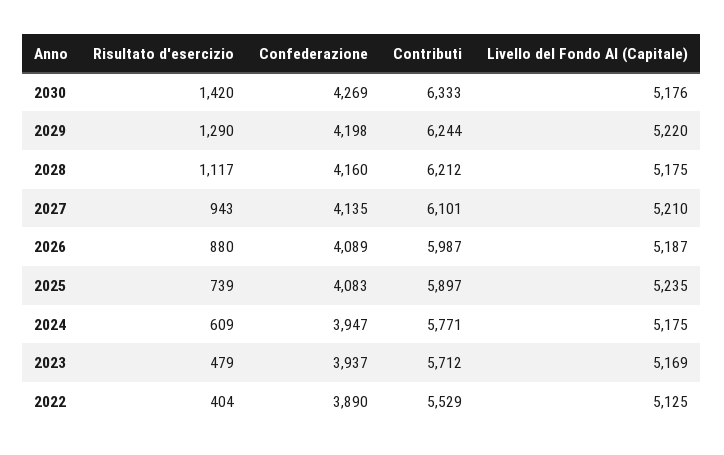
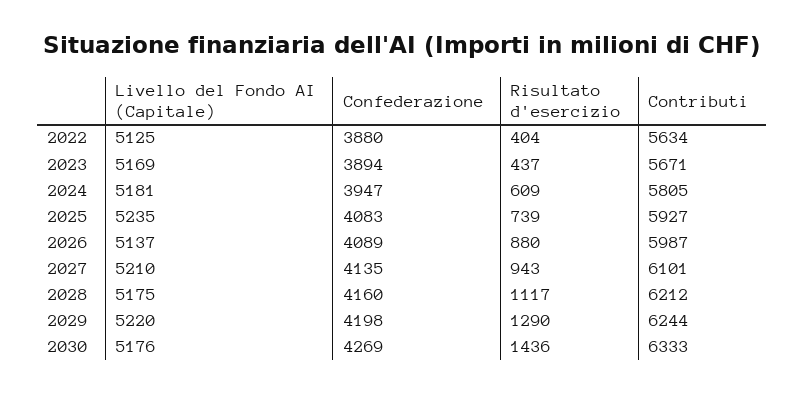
  {
    "Risultato d'esercizio": {
-     "2030": 1420,
+     "2030": 1436,
      "2029": 1290,
      "2028": 1117,
      "2027": 943,
      "2026": 880,
      "2025": 739,
      "2024": 609,
-     "2023": 479,
+     "2023": 437,
      "2022": 404
    },
    "Confederazione": {
      "2030": 4269,
      "2029": 4198,
      "2028": 4160,
      "2027": 4135,
      "2026": 4089,
      "2025": 4083,
      "2024": 3947,
-     "2023": 3937,
+     "2023": 3894,
-     "2022": 3890
+     "2022": 3880
    },
    "Contributi": {
      "2030": 6333,
      "2029": 6244,
      "2028": 6212,
      "2027": 6101,
      "2026": 5987,
-     "2025": 5897,
+     "2025": 5927,
-     "2024": 5771,
+     "2024": 5805,
-     "2023": 5712,
+     "2023": 5671,
-     "2022": 5529
+     "2022": 5634
    },
    "Livello del Fondo AI (Capitale)": {
      "2030": 5176,
      "2029": 5220,
      "2028": 5175,
      "2027": 5210,
-     "2026": 5187,
+     "2026": 5137,
      "2025": 5235,
-     "2024": 5175,
+     "2024": 5181,
      "2023": 5169,
      "2022": 5125
    }
  }

